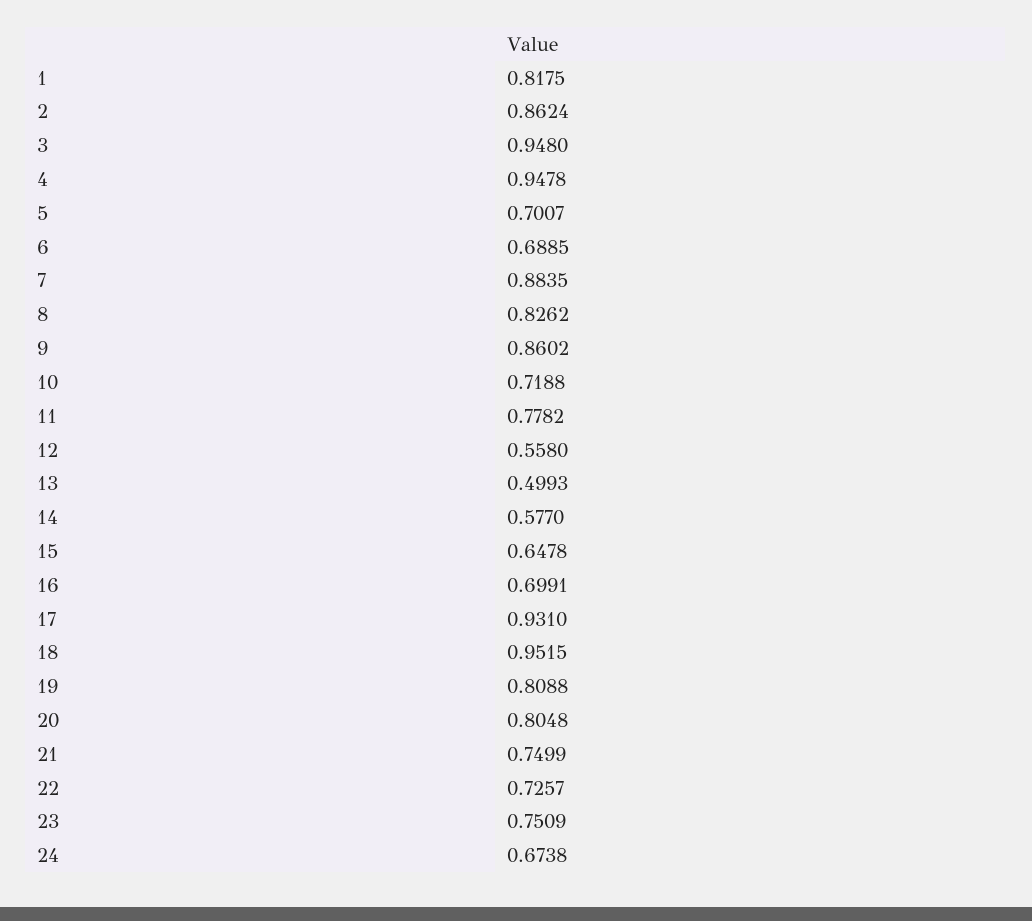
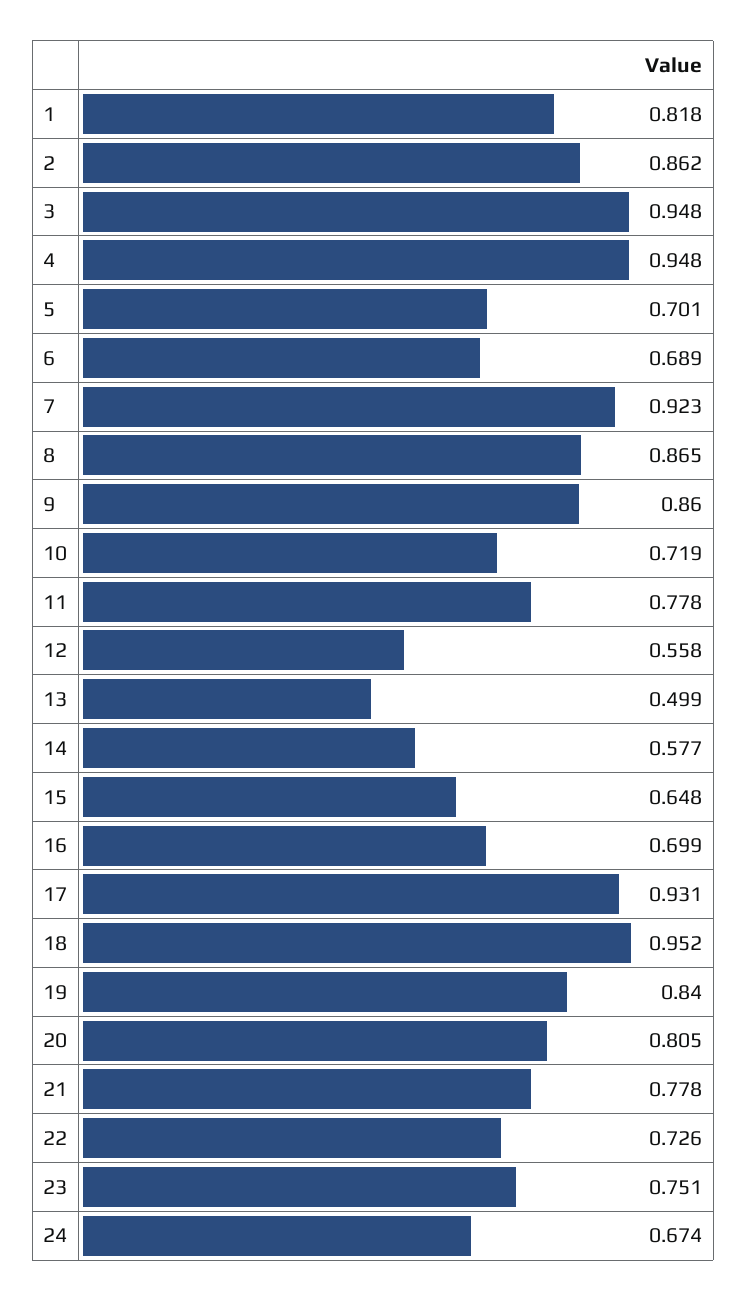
  {
    "1": 0.8175,
    "2": 0.8624,
    "3": 0.948,
    "4": 0.9478,
    "5": 0.7007,
    "6": 0.6885,
-   "7": 0.8835,
+   "7": 0.923,
-   "8": 0.8262,
+   "8": 0.865,
    "9": 0.8602,
    "10": 0.7188,
    "11": 0.7782,
    "12": 0.558,
    "13": 0.4993,
    "14": 0.577,
    "15": 0.6478,
    "16": 0.6991,
    "17": 0.931,
    "18": 0.9515,
-   "19": 0.8088,
+   "19": 0.84,
    "20": 0.8048,
-   "21": 0.7499,
+   "21": 0.778,
    "22": 0.7257,
    "23": 0.7509,
    "24": 0.6738
  }

